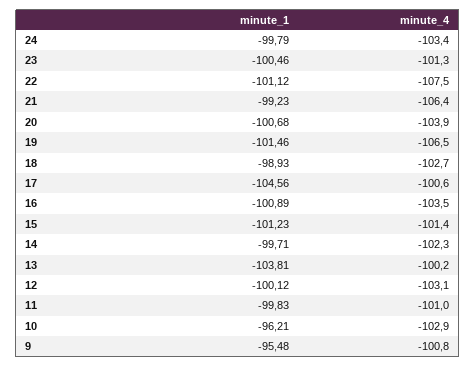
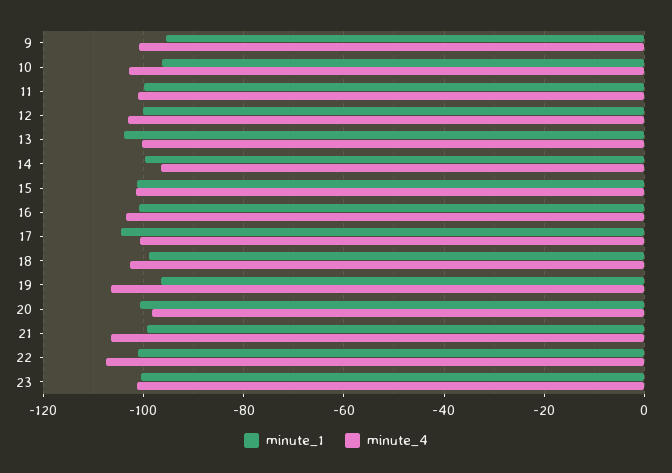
  {
    "minute_1": {
-     "24": -99.79,
      "23": -100.46,
      "22": -101.12,
      "21": -99.23,
      "20": -100.68,
-     "19": -101.46,
+     "19": -96,
      "18": -98.93,
      "17": -104.56,
      "16": -100.89,
      "15": -101.23,
      "14": -99.71,
      "13": -103.81,
      "12": -100.12,
      "11": -99.83,
      "10": -96.21,
      "9": -95.48
    },
    "minute_4": {
-     "24": -103.4,
      "23": -101.3,
      "22": -107.5,
      "21": -106.4,
-     "20": -103.9,
+     "20": -98,
      "19": -106.5,
      "18": -102.7,
      "17": -100.6,
      "16": -103.5,
      "15": -101.4,
-     "14": -102.3,
+     "14": -96,
      "13": -100.2,
      "12": -103.1,
      "11": -101,
      "10": -102.9,
      "9": -100.8
    }
  }

